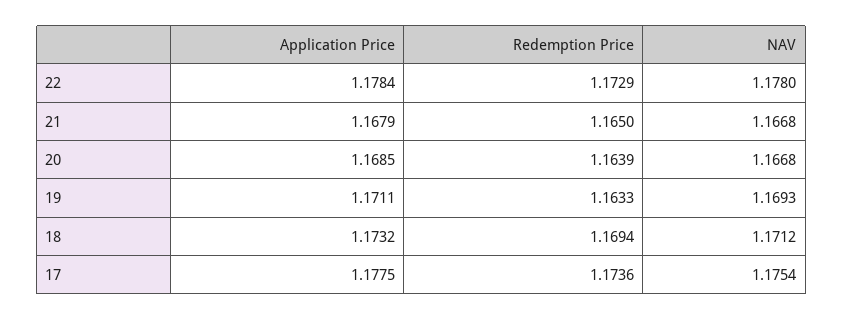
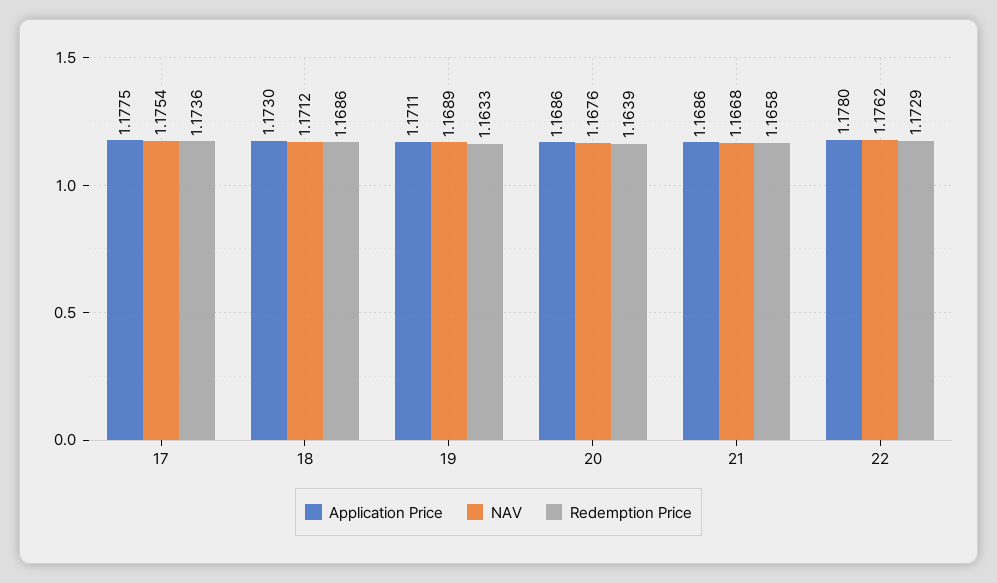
  {
    "Application Price": {
-     "22": 1.1784,
+     "22": 1.178,
-     "21": 1.1679,
+     "21": 1.1686,
-     "20": 1.1685,
+     "20": 1.1686,
      "19": 1.1711,
-     "18": 1.1732,
+     "18": 1.173,
      "17": 1.1775
    },
    "Redemption Price": {
      "22": 1.1729,
-     "21": 1.165,
+     "21": 1.1658,
      "20": 1.1639,
      "19": 1.1633,
-     "18": 1.1694,
+     "18": 1.1686,
      "17": 1.1736
    },
    "NAV": {
-     "22": 1.178,
+     "22": 1.1762,
      "21": 1.1668,
-     "20": 1.1668,
+     "20": 1.1676,
-     "19": 1.1693,
+     "19": 1.1689,
      "18": 1.1712,
      "17": 1.1754
    }
  }

